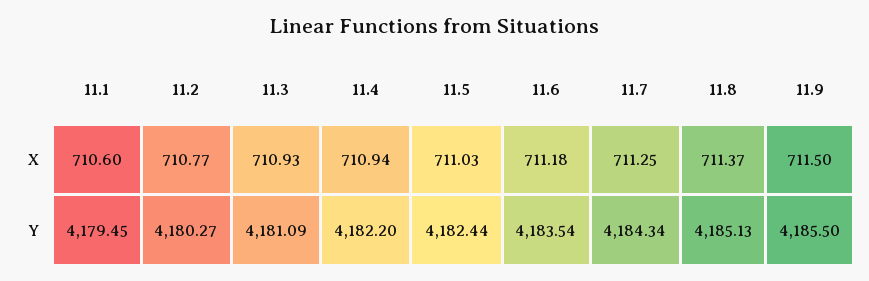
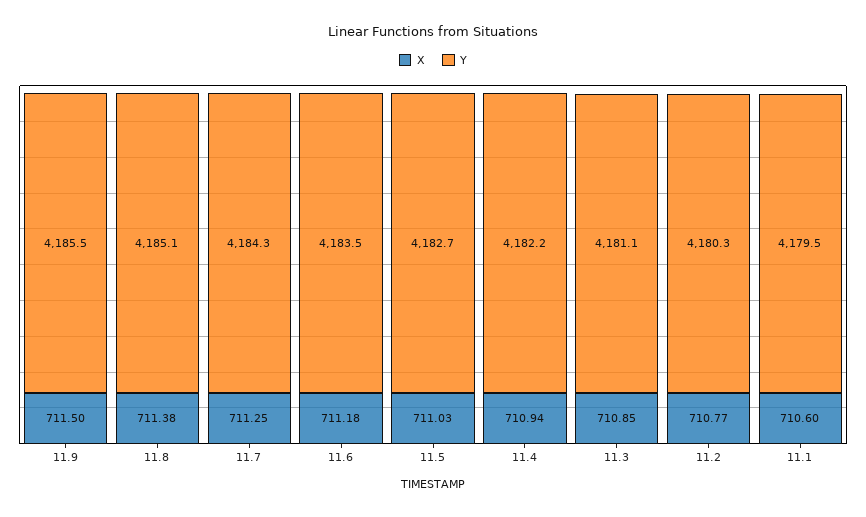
  {
    "X": {
      "11.1": 710.6,
      "11.2": 710.77,
-     "11.3": 710.93,
+     "11.3": 710.85,
      "11.4": 710.94,
      "11.5": 711.03,
      "11.6": 711.18,
      "11.7": 711.25,
-     "11.8": 711.37,
+     "11.8": 711.38,
      "11.9": 711.5
    },
    "Y": {
      "11.1": 4179.45,
      "11.2": 4180.27,
      "11.3": 4181.09,
      "11.4": 4182.2,
-     "11.5": 4182.44,
+     "11.5": 4182.7,
      "11.6": 4183.54,
      "11.7": 4184.34,
      "11.8": 4185.13,
      "11.9": 4185.5
    }
  }

